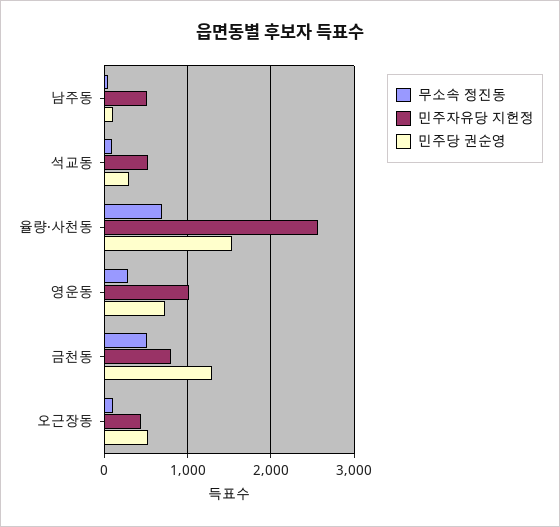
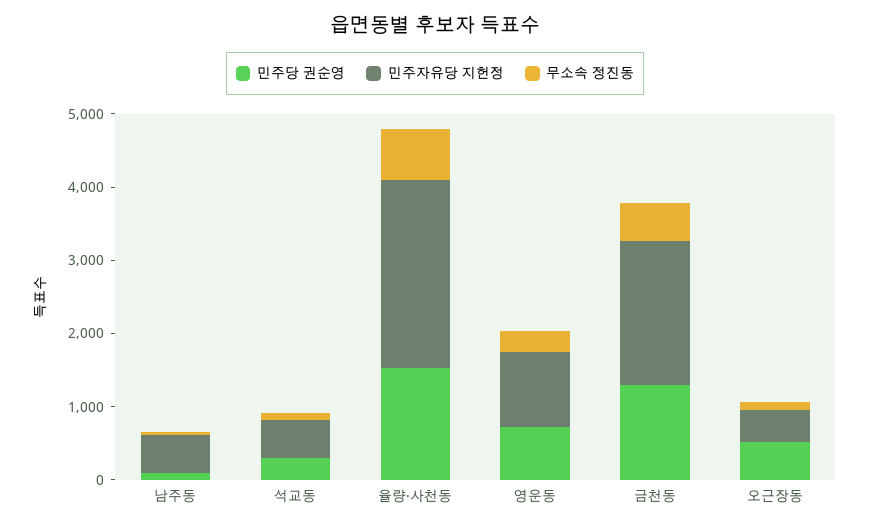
  {
    "무소속 정진동": {
      "남주동": 0,
      "석교동": 100,
      "율량·사천동": 700,
      "영운동": 300,
      "금천동": 500,
      "오근장동": 100
    },
    "민주자유당 지헌정": {
      "남주동": 500,
      "석교동": 500,
      "율량·사천동": 2600,
      "영운동": 1000,
-     "금천동": 800,
+     "금천동": 2000,
      "오근장동": 400
    },
    "민주당 권순영": {
      "남주동": 100,
      "석교동": 300,
      "율량·사천동": 1500,
      "영운동": 700,
      "금천동": 1300,
      "오근장동": 500
    }
  }

